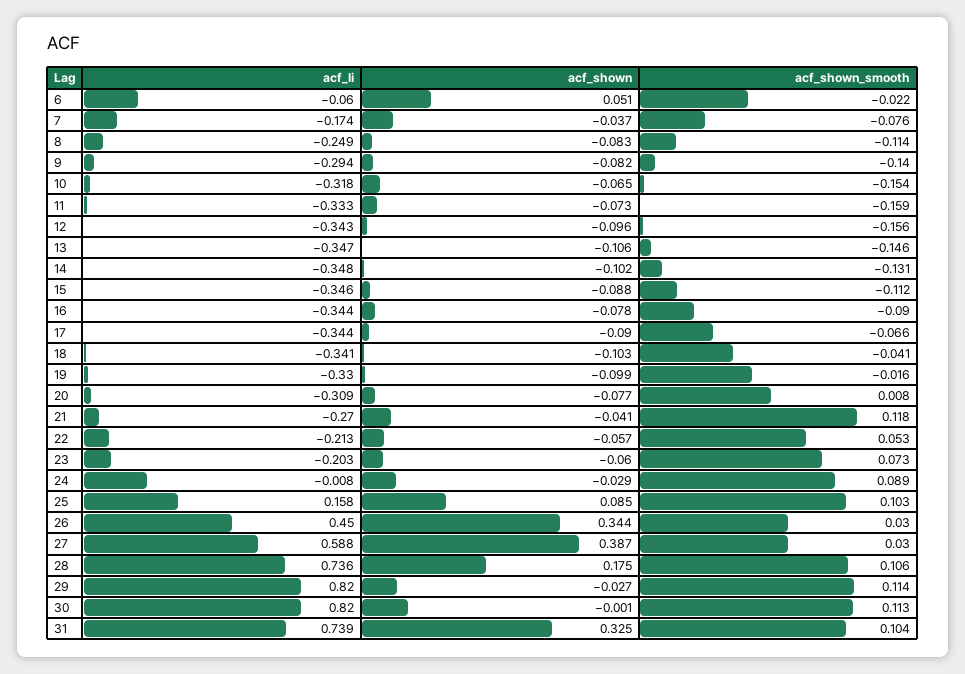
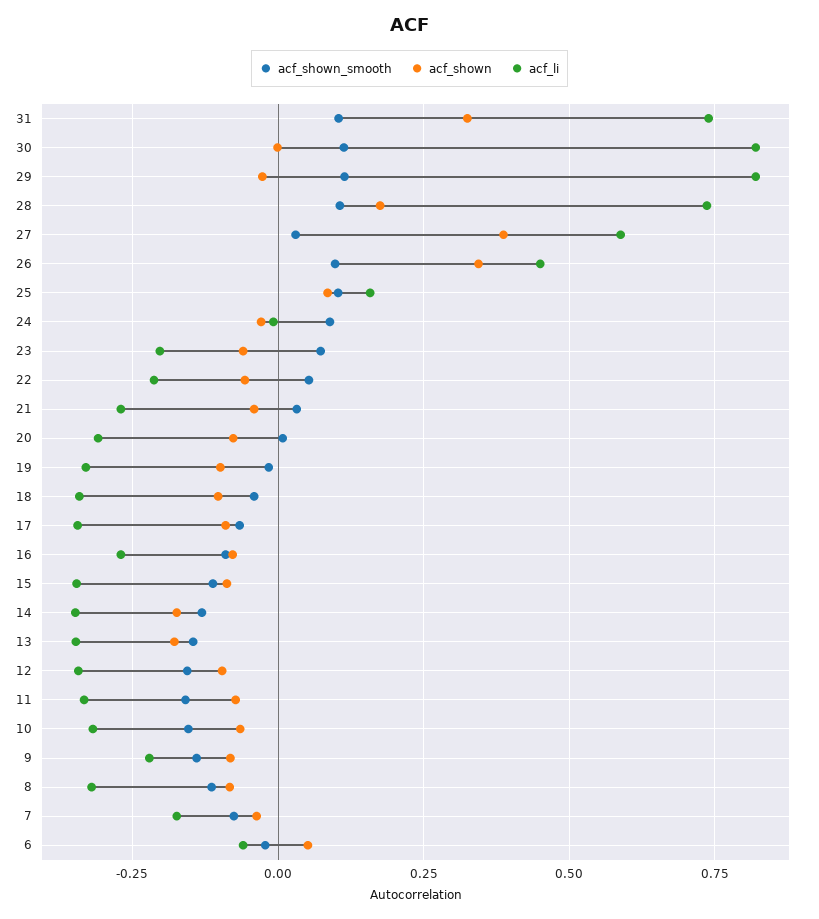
  {
    "acf_li": {
      "6": -0.06,
      "7": -0.174,
-     "8": -0.249,
+     "8": -0.325,
-     "9": -0.294,
+     "9": -0.225,
      "10": -0.318,
      "11": -0.333,
      "12": -0.343,
      "13": -0.347,
      "14": -0.348,
      "15": -0.346,
-     "16": -0.344,
+     "16": -0.275,
      "17": -0.344,
      "18": -0.341,
      "19": -0.33,
      "20": -0.309,
      "21": -0.27,
      "22": -0.213,
      "23": -0.203,
      "24": -0.008,
      "25": 0.158,
      "26": 0.45,
      "27": 0.588,
      "28": 0.736,
      "29": 0.82,
      "30": 0.82,
      "31": 0.739
    },
    "acf_shown": {
      "6": 0.051,
      "7": -0.037,
      "8": -0.083,
      "9": -0.082,
      "10": -0.065,
      "11": -0.073,
      "12": -0.096,
-     "13": -0.106,
+     "13": -0.175,
-     "14": -0.102,
+     "14": -0.175,
      "15": -0.088,
      "16": -0.078,
      "17": -0.09,
      "18": -0.103,
      "19": -0.099,
      "20": -0.077,
      "21": -0.041,
      "22": -0.057,
      "23": -0.06,
      "24": -0.029,
      "25": 0.085,
      "26": 0.344,
      "27": 0.387,
      "28": 0.175,
      "29": -0.027,
      "30": -0.001,
      "31": 0.325
    },
    "acf_shown_smooth": {
      "6": -0.022,
      "7": -0.076,
      "8": -0.114,
      "9": -0.14,
      "10": -0.154,
      "11": -0.159,
      "12": -0.156,
      "13": -0.146,
      "14": -0.131,
      "15": -0.112,
      "16": -0.09,
      "17": -0.066,
      "18": -0.041,
      "19": -0.016,
      "20": 0.008,
-     "21": 0.118,
+     "21": 0.025,
      "22": 0.053,
      "23": 0.073,
      "24": 0.089,
      "25": 0.103,
-     "26": 0.03,
+     "26": 0.1,
      "27": 0.03,
      "28": 0.106,
      "29": 0.114,
      "30": 0.113,
      "31": 0.104
    }
  }

